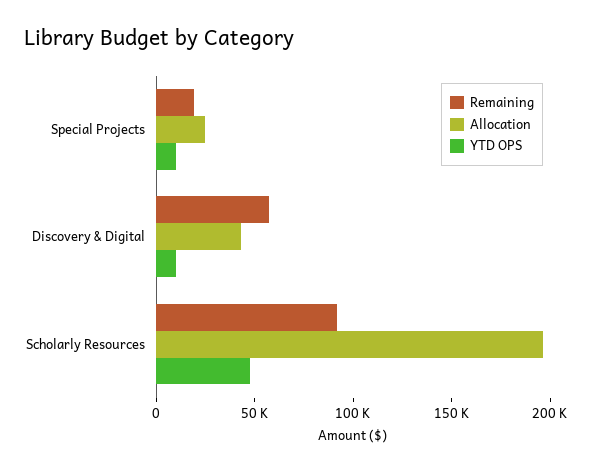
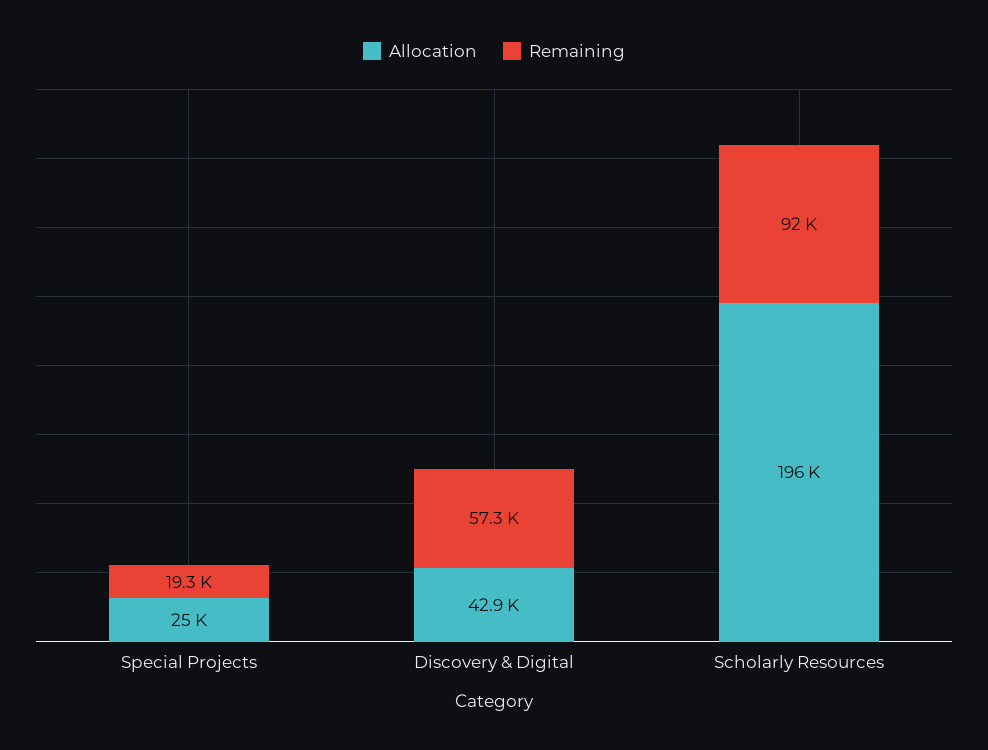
  {
    "Remaining": {
      "Special Projects": 19300,
      "Discovery & Digital": 57300,
      "Scholarly Resources": 92000
    },
    "Allocation": {
      "Special Projects": 25000,
      "Discovery & Digital": 42900,
      "Scholarly Resources": 196000
-   },
+   }
-   "YTD OPS": {
-     "Special Projects": 10000,
-     "Discovery & Digital": 10000,
-     "Scholarly Resources": 50000
-   }
  }

